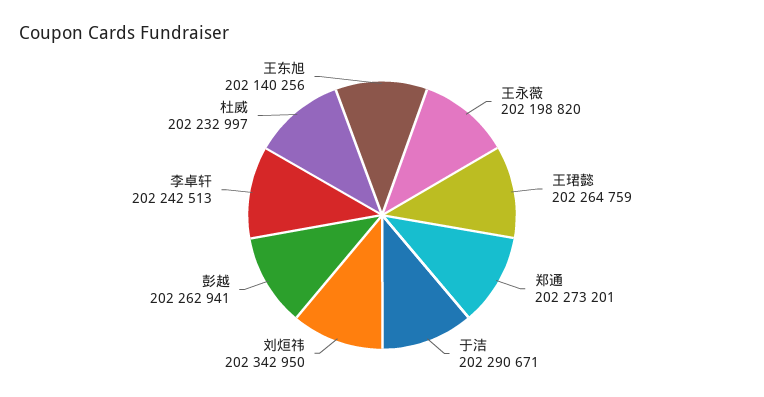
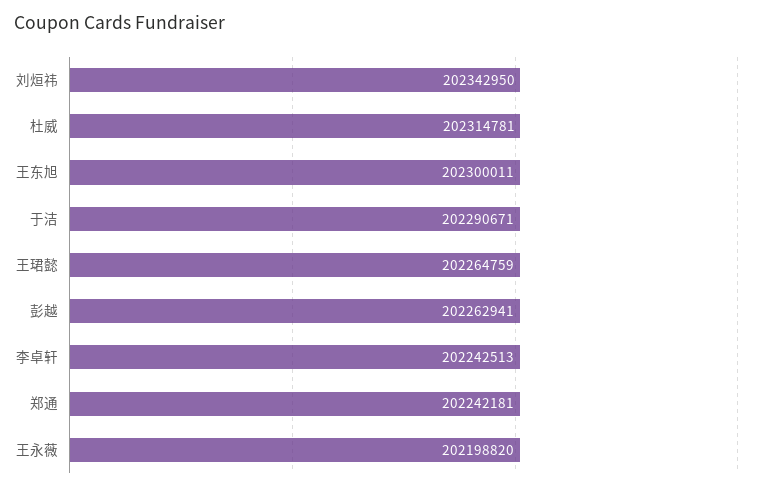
  {
    "王永薇": 202198820,
    "王珺懿": 202264759,
-   "郑通": 202273201,
+   "郑通": 202242181,
    "于洁": 202290671,
    "刘烜祎": 202342950,
    "彭越": 202262941,
    "李卓轩": 202242513,
-   "杜威": 202232997,
+   "杜威": 202314781,
-   "王东旭": 202140256
+   "王东旭": 202300011
  }

